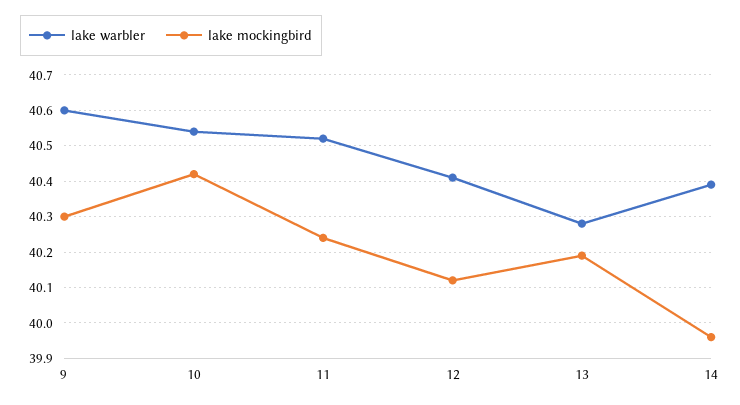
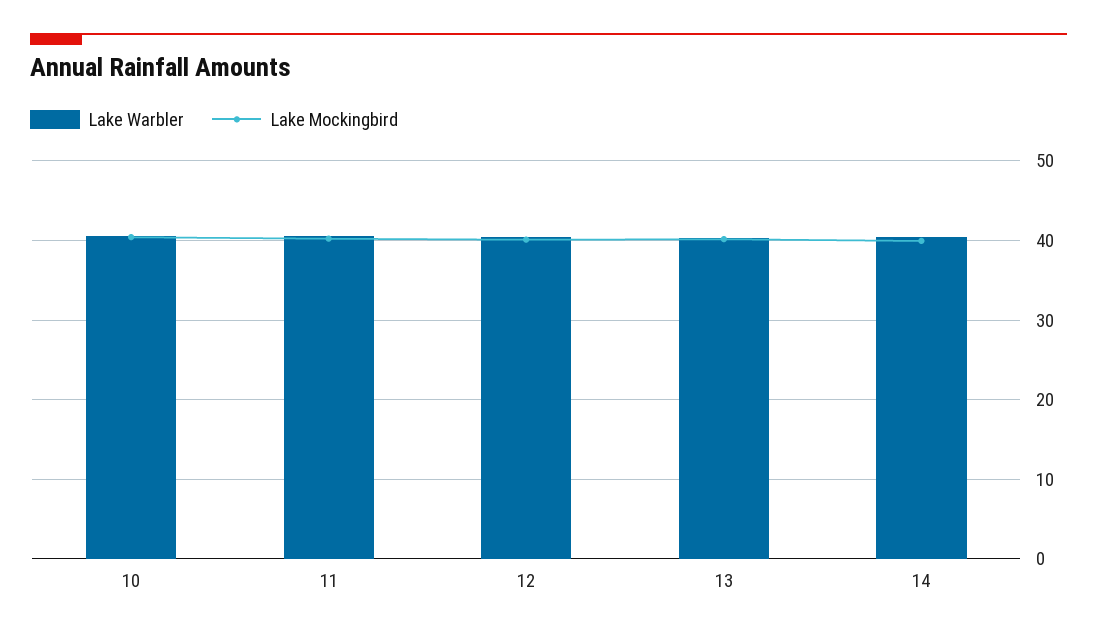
  {
    "lake warbler": {
-     "9": 40.6,
      "10": 40.55,
      "11": 40.5,
      "12": 40.4,
      "13": 40.3,
      "14": 40.4
    },
    "lake mockingbird": {
-     "9": 40.3,
      "10": 40.4,
      "11": 40.25,
      "12": 40.1,
      "13": 40.2,
      "14": 39.95
    }
  }

